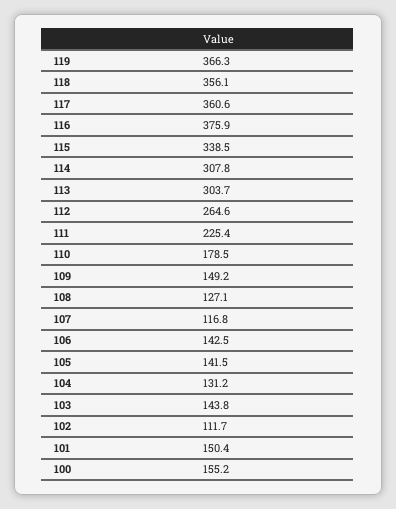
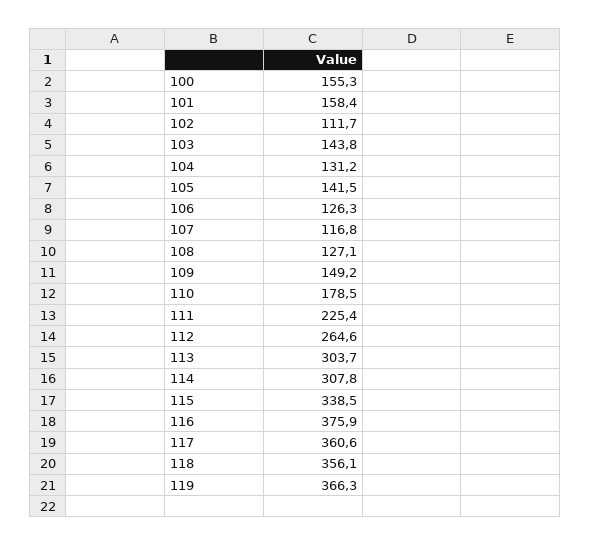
  {
    "119": 366.3,
    "118": 356.1,
    "117": 360.6,
    "116": 375.9,
    "115": 338.5,
    "114": 307.8,
    "113": 303.7,
    "112": 264.6,
    "111": 225.4,
    "110": 178.5,
    "109": 149.2,
    "108": 127.1,
    "107": 116.8,
-   "106": 142.5,
+   "106": 126.3,
    "105": 141.5,
    "104": 131.2,
    "103": 143.8,
    "102": 111.7,
-   "101": 150.4,
+   "101": 158.4,
-   "100": 155.2
+   "100": 155.3
  }

